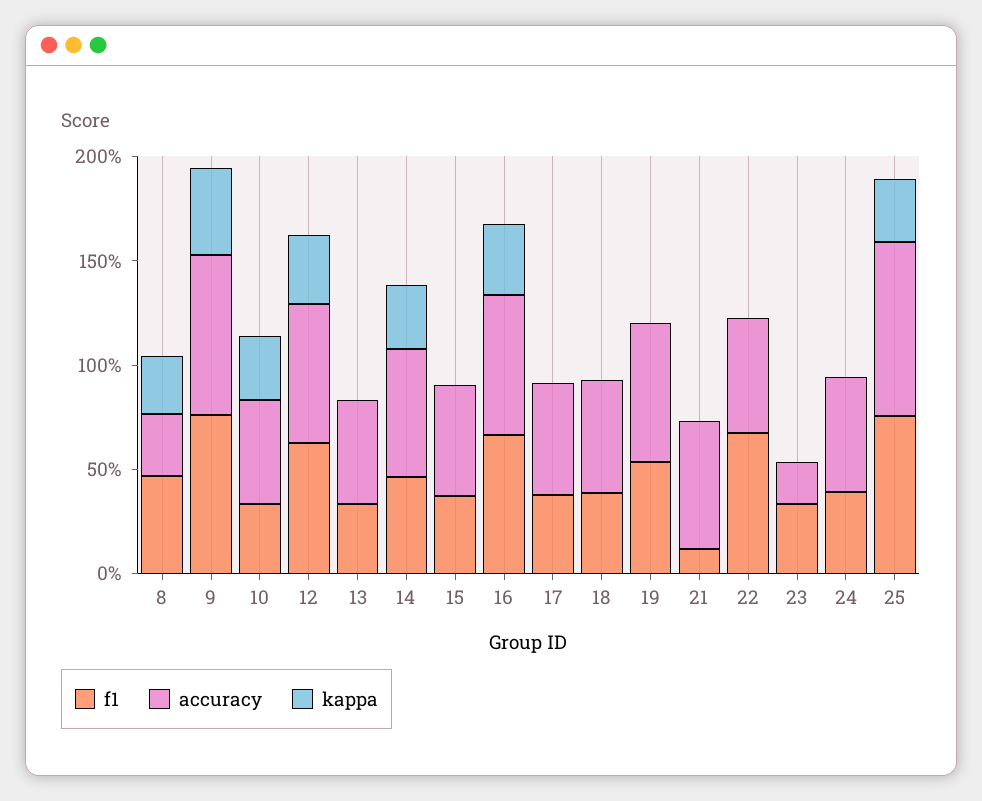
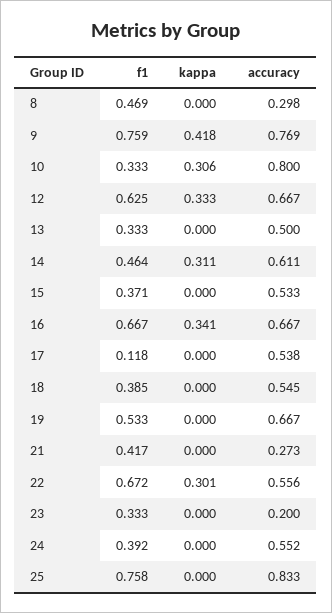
  {
    "f1": {
      "8": 0.469,
      "9": 0.759,
      "10": 0.333,
      "12": 0.625,
      "13": 0.333,
      "14": 0.464,
      "15": 0.371,
      "16": 0.667,
-     "17": 0.4,
+     "17": 0.118,
      "18": 0.385,
      "19": 0.533,
-     "21": 0.1,
+     "21": 0.417,
      "22": 0.672,
      "23": 0.333,
      "24": 0.392,
      "25": 0.758
    },
    "accuracy": {
      "8": 0.298,
      "9": 0.769,
-     "10": 0.5,
+     "10": 0.8,
      "12": 0.667,
      "13": 0.5,
      "14": 0.611,
      "15": 0.533,
      "16": 0.667,
      "17": 0.538,
      "18": 0.545,
      "19": 0.667,
-     "21": 0.6,
+     "21": 0.273,
      "22": 0.556,
      "23": 0.2,
      "24": 0.552,
      "25": 0.833
    },
    "kappa": {
-     "8": 0.3,
+     "8": 0,
      "9": 0.418,
      "10": 0.306,
      "12": 0.333,
      "13": 0,
      "14": 0.311,
      "15": 0,
      "16": 0.341,
      "17": 0,
      "18": 0,
      "19": 0,
      "21": 0,
-     "22": 0,
+     "22": 0.301,
      "23": 0,
      "24": 0,
-     "25": 0.3
+     "25": 0
    }
  }

